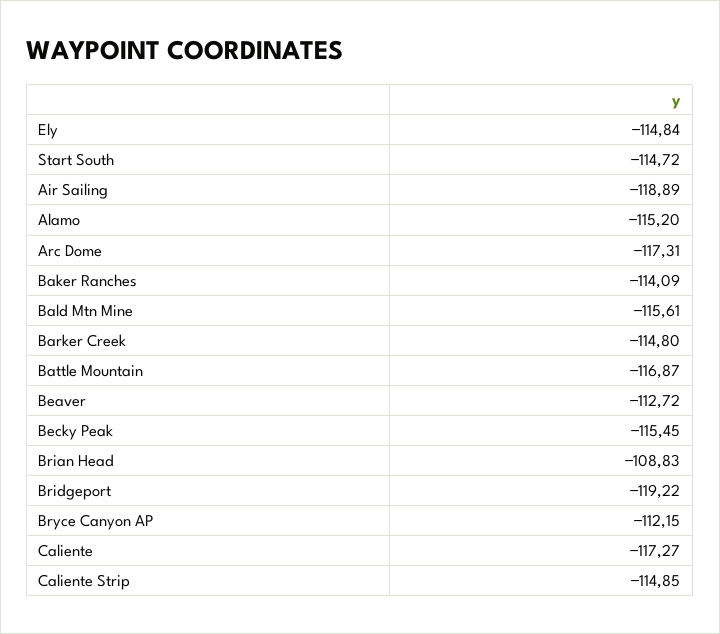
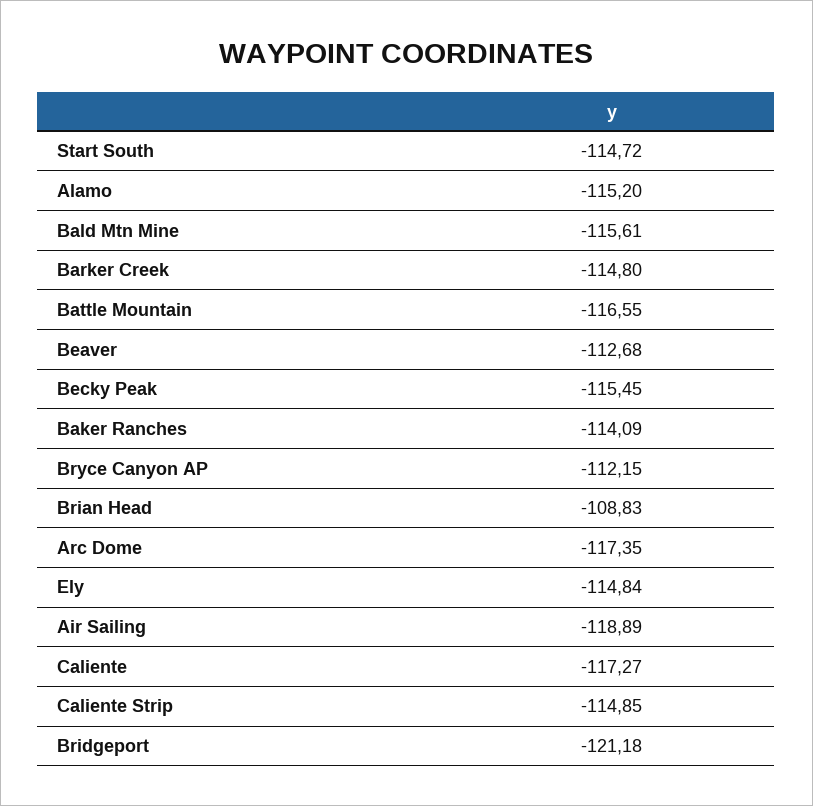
  {
    "Ely": -114.84,
    "Start South": -114.72,
    "Air Sailing": -118.89,
    "Alamo": -115.2,
-   "Arc Dome": -117.31,
+   "Arc Dome": -117.35,
    "Baker Ranches": -114.09,
    "Bald Mtn Mine": -115.61,
    "Barker Creek": -114.8,
-   "Battle Mountain": -116.87,
+   "Battle Mountain": -116.55,
-   "Beaver": -112.72,
+   "Beaver": -112.68,
    "Becky Peak": -115.45,
    "Brian Head": -108.83,
-   "Bridgeport": -119.22,
+   "Bridgeport": -121.18,
    "Bryce Canyon AP": -112.15,
    "Caliente": -117.27,
    "Caliente Strip": -114.85
  }

